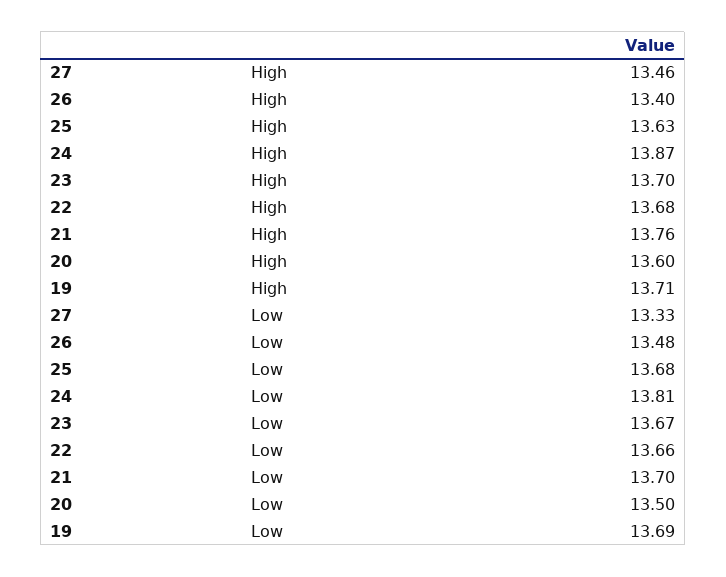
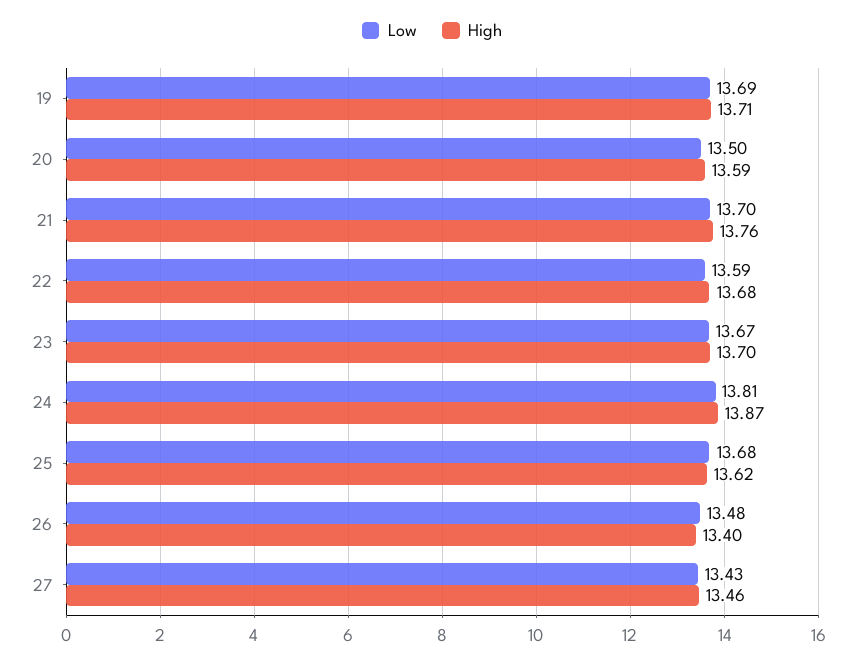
  {
    "High": {
      "27": 13.46,
      "26": 13.4,
-     "25": 13.63,
+     "25": 13.62,
      "24": 13.87,
      "23": 13.7,
      "22": 13.68,
      "21": 13.76,
-     "20": 13.6,
+     "20": 13.59,
      "19": 13.71
    },
    "Low": {
-     "27": 13.33,
+     "27": 13.43,
      "26": 13.48,
      "25": 13.68,
      "24": 13.81,
      "23": 13.67,
-     "22": 13.66,
+     "22": 13.59,
      "21": 13.7,
      "20": 13.5,
      "19": 13.69
    }
  }

